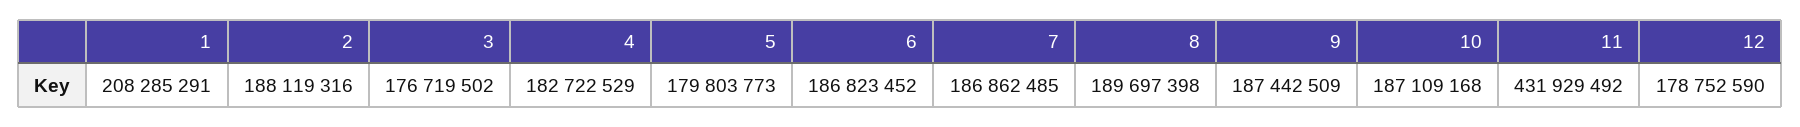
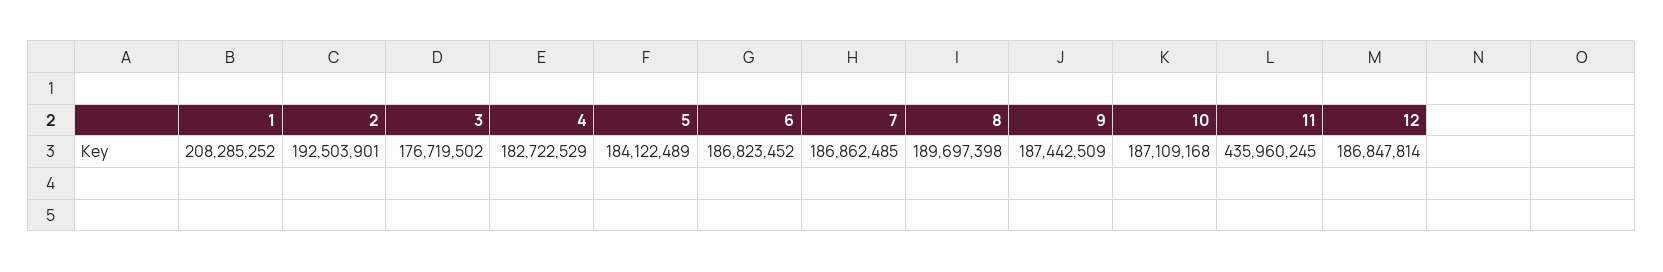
  {
-   "1": 208285291,
+   "1": 208285252,
-   "2": 188119316,
+   "2": 192503901,
    "3": 176719502,
    "4": 182722529,
-   "5": 179803773,
+   "5": 184122489,
    "6": 186823452,
    "7": 186862485,
    "8": 189697398,
    "9": 187442509,
    "10": 187109168,
-   "11": 431929492,
+   "11": 435960245,
-   "12": 178752590
+   "12": 186847814
  }

